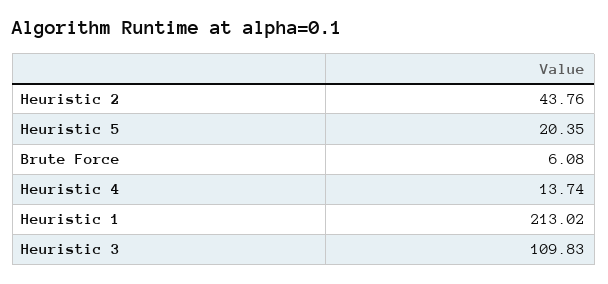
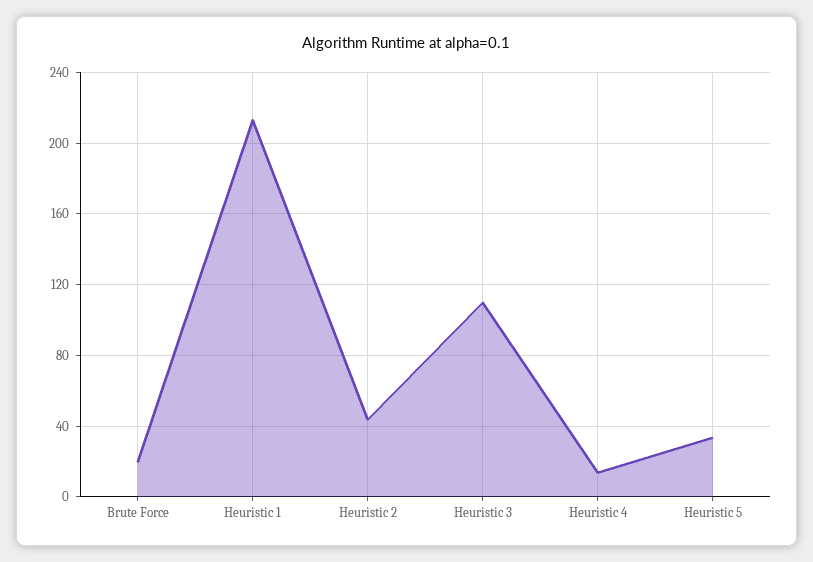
  {
    "Heuristic 2": 43.76,
-   "Heuristic 5": 20.35,
+   "Heuristic 5": 35,
-   "Brute Force": 6.08,
+   "Brute Force": 20,
    "Heuristic 4": 13.74,
    "Heuristic 1": 213.02,
    "Heuristic 3": 109.83
  }

